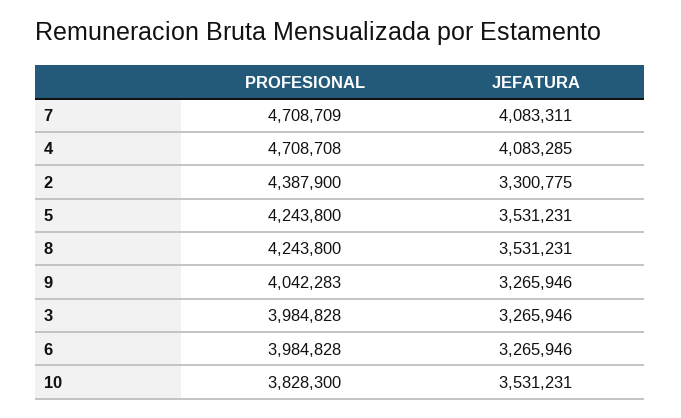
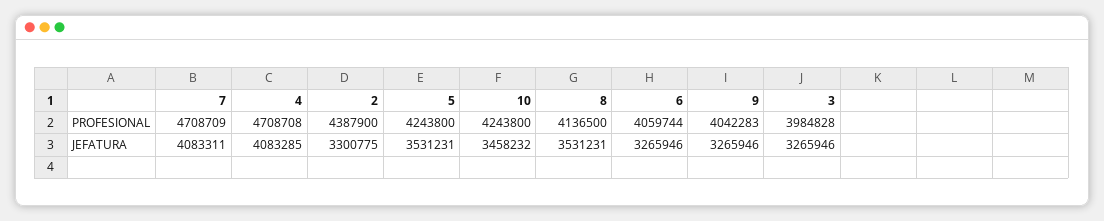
  {
    "PROFESIONAL": {
      "7": 4708709,
      "4": 4708708,
      "2": 4387900,
      "5": 4243800,
-     "8": 4243800,
+     "8": 4136500,
      "9": 4042283,
      "3": 3984828,
-     "6": 3984828,
+     "6": 4059744,
-     "10": 3828300
+     "10": 4243800
    },
    "JEFATURA": {
      "7": 4083311,
      "4": 4083285,
      "2": 3300775,
      "5": 3531231,
      "8": 3531231,
      "9": 3265946,
      "3": 3265946,
      "6": 3265946,
-     "10": 3531231
+     "10": 3458232
    }
  }

